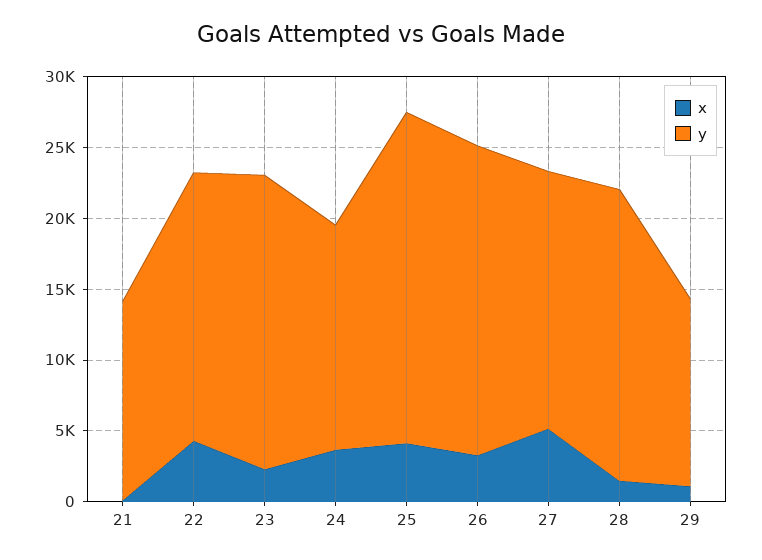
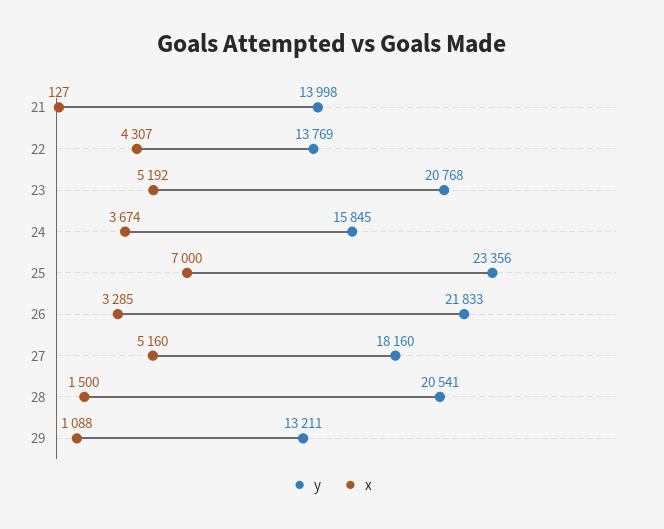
  {
    "x": {
      "21": 127,
      "22": 4307,
-     "23": 2000,
+     "23": 5192,
      "24": 3674,
-     "25": 4000,
+     "25": 7000,
      "26": 3285,
      "27": 5160,
      "28": 1500,
      "29": 1088
    },
    "y": {
      "21": 13998,
-     "22": 19000,
+     "22": 13769,
      "23": 20768,
      "24": 15845,
      "25": 23356,
      "26": 21833,
      "27": 18160,
      "28": 20541,
      "29": 13211
    }
  }

